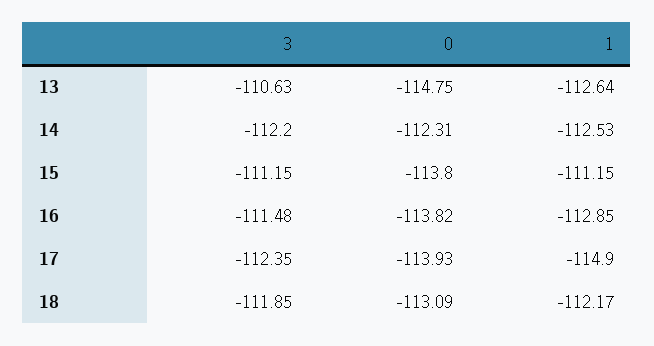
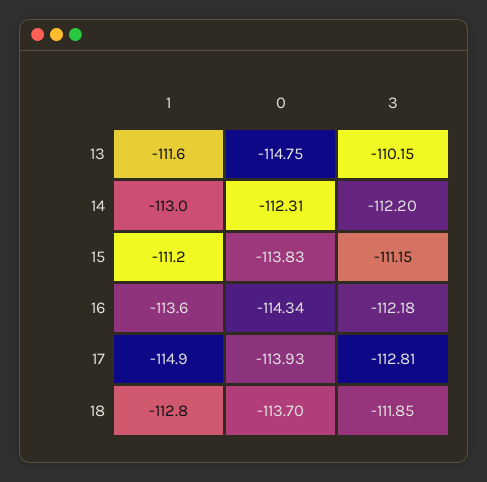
  {
    "3": {
-     "13": -110.63,
+     "13": -110.15,
      "14": -112.2,
      "15": -111.15,
-     "16": -111.48,
+     "16": -112.18,
-     "17": -112.35,
+     "17": -112.81,
      "18": -111.85
    },
    "0": {
      "13": -114.75,
      "14": -112.31,
-     "15": -113.8,
+     "15": -113.83,
-     "16": -113.82,
+     "16": -114.34,
      "17": -113.93,
-     "18": -113.09
+     "18": -113.7
    },
    "1": {
-     "13": -112.64,
+     "13": -111.6,
-     "14": -112.53,
+     "14": -113,
      "15": -111.15,
-     "16": -112.85,
+     "16": -113.6,
      "17": -114.9,
-     "18": -112.17
+     "18": -112.8
    }
  }

